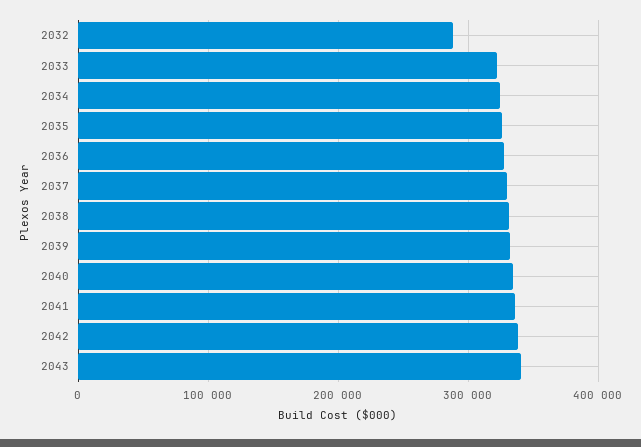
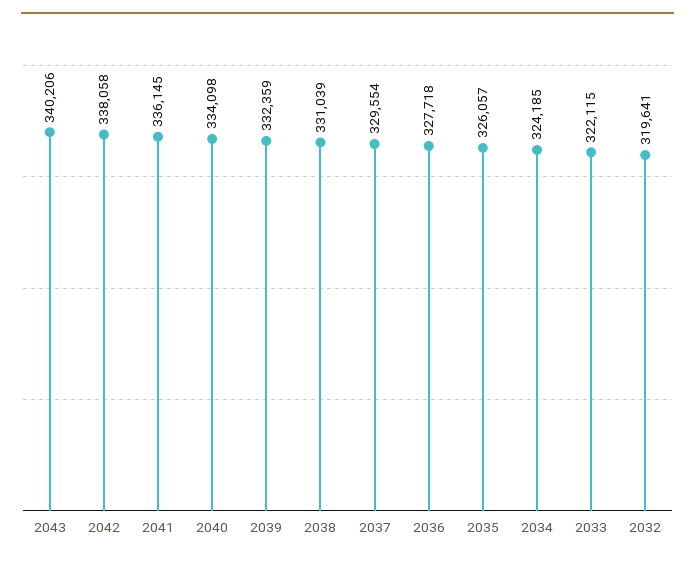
  {
-   "2032": 290000,
+   "2032": 319641,
    "2033": 322115,
    "2034": 324185,
    "2035": 326057,
    "2036": 327718,
    "2037": 329554,
    "2038": 331039,
    "2039": 332359,
    "2040": 334098,
    "2041": 336145,
    "2042": 338058,
    "2043": 340206
  }

